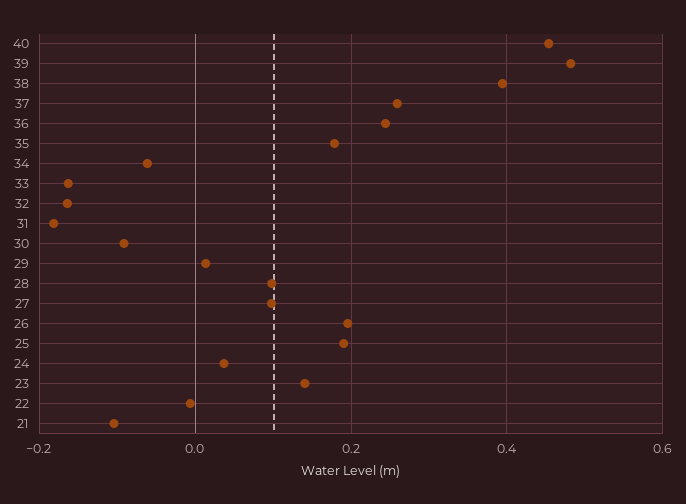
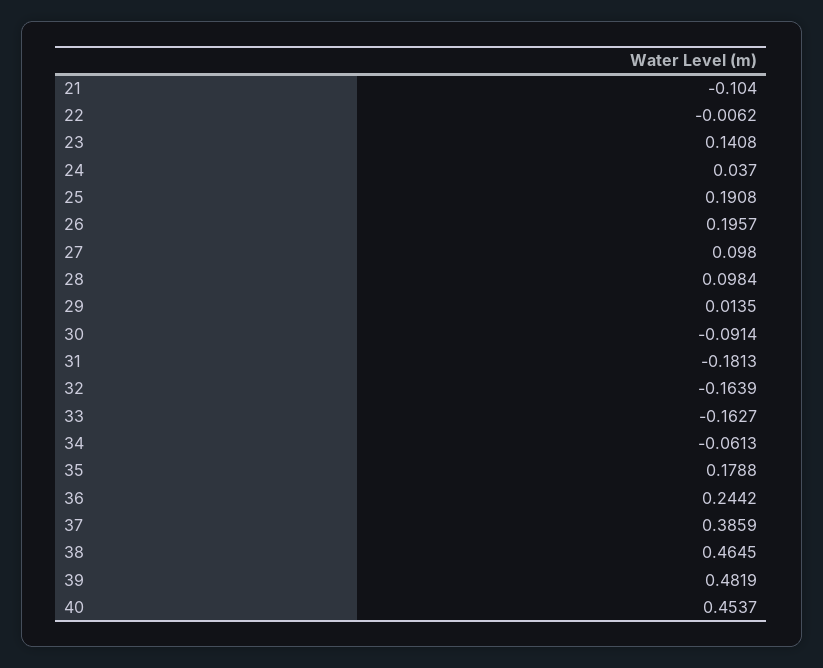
  {
    "40": 0.4537,
    "39": 0.4819,
-   "38": 0.4,
+   "38": 0.4645,
-   "37": 0.26,
+   "37": 0.3859,
    "36": 0.2442,
    "35": 0.1788,
    "34": -0.0613,
    "33": -0.1627,
    "32": -0.1639,
    "31": -0.1813,
    "30": -0.0914,
    "29": 0.0135,
    "28": 0.0984,
    "27": 0.098,
    "26": 0.1957,
    "25": 0.1908,
    "24": 0.037,
    "23": 0.1408,
    "22": -0.0062,
    "21": -0.104
  }

